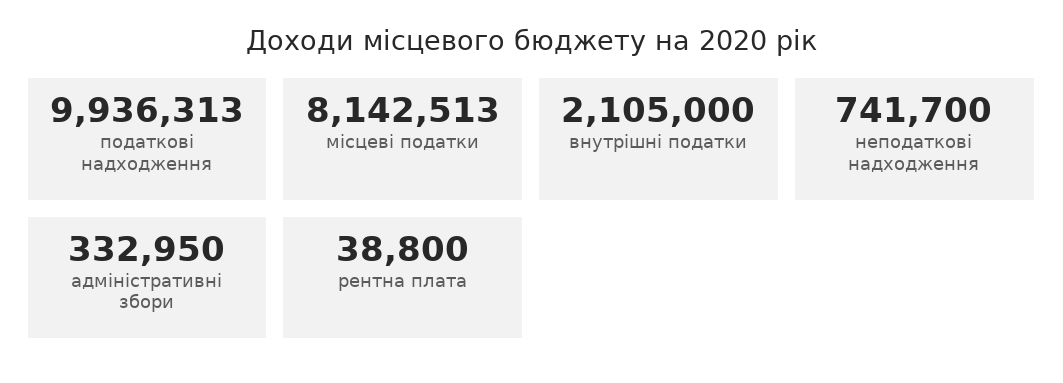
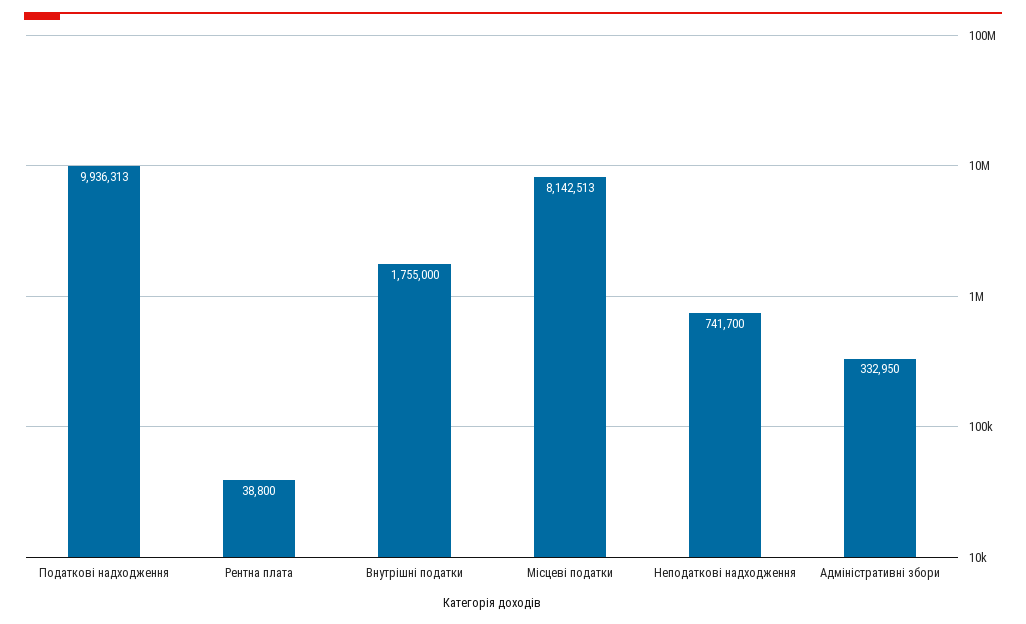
  {
    "податкові надходження": 9936313,
    "місцеві податки": 8142513,
-   "внутрішні податки": 2105000,
+   "внутрішні податки": 1755000,
    "неподаткові надходження": 741700,
    "адміністративні збори": 332950,
    "рентна плата": 38800
  }

